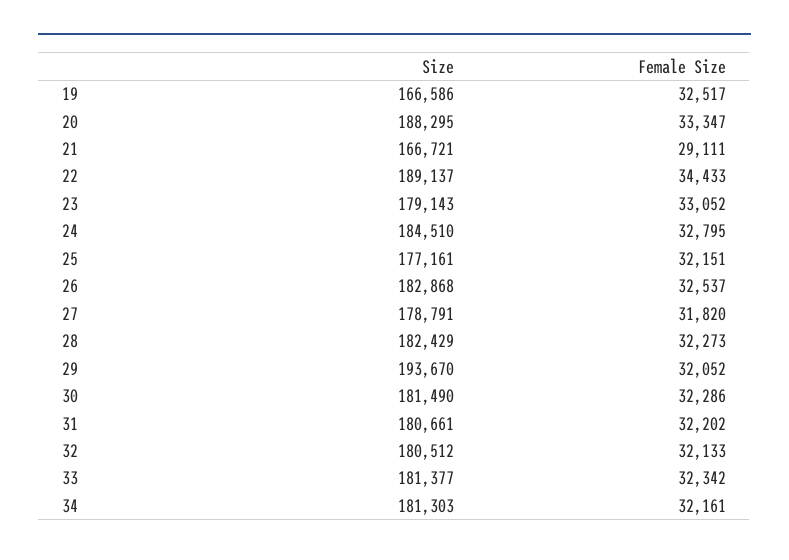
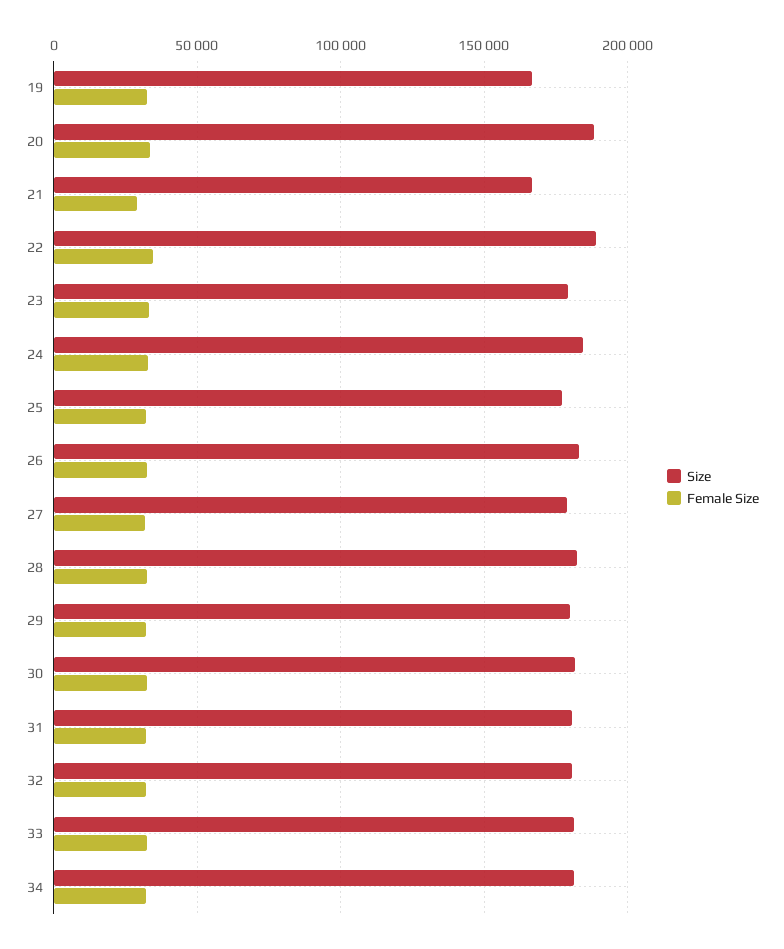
  {
    "Size": {
      "19": 166586,
      "20": 188295,
      "21": 166721,
      "22": 189137,
      "23": 179143,
      "24": 184510,
      "25": 177161,
      "26": 182868,
      "27": 178791,
      "28": 182429,
-     "29": 193670,
+     "29": 180000,
      "30": 181490,
      "31": 180661,
      "32": 180512,
      "33": 181377,
      "34": 181303
    },
    "Female Size": {
      "19": 32517,
      "20": 33347,
      "21": 29111,
      "22": 34433,
      "23": 33052,
      "24": 32795,
      "25": 32151,
      "26": 32537,
      "27": 31820,
      "28": 32273,
      "29": 32052,
      "30": 32286,
      "31": 32202,
      "32": 32133,
      "33": 32342,
      "34": 32161
    }
  }

